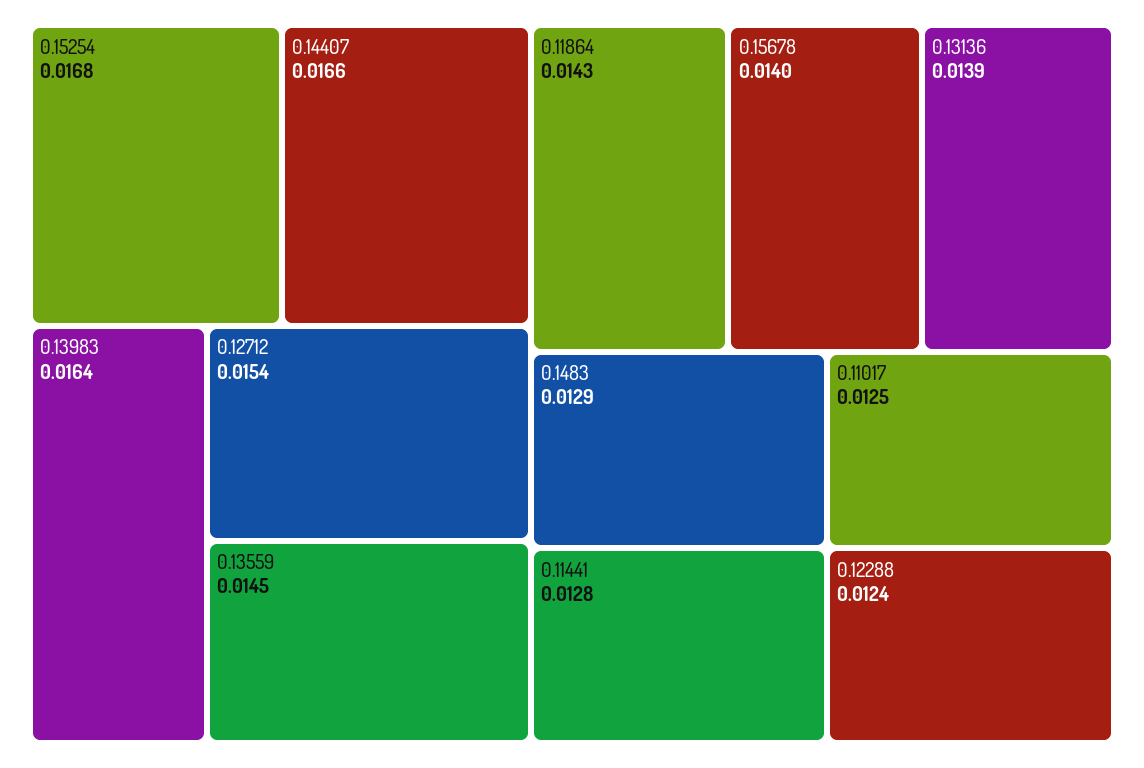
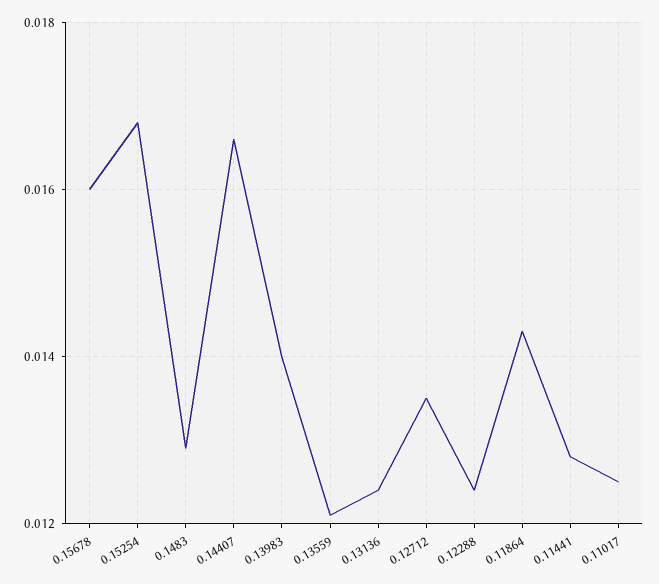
  {
    "0.15254": 0.0168,
    "0.14407": 0.0166,
-   "0.13983": 0.0164,
+   "0.13983": 0.014,
-   "0.12712": 0.0154,
+   "0.12712": 0.0135,
-   "0.13559": 0.0145,
+   "0.13559": 0.012,
    "0.11864": 0.0143,
-   "0.15678": 0.014,
+   "0.15678": 0.016,
-   "0.13136": 0.0139,
+   "0.13136": 0.0125,
    "0.1483": 0.0129,
    "0.11441": 0.0128,
    "0.11017": 0.0125,
    "0.12288": 0.0124
  }

